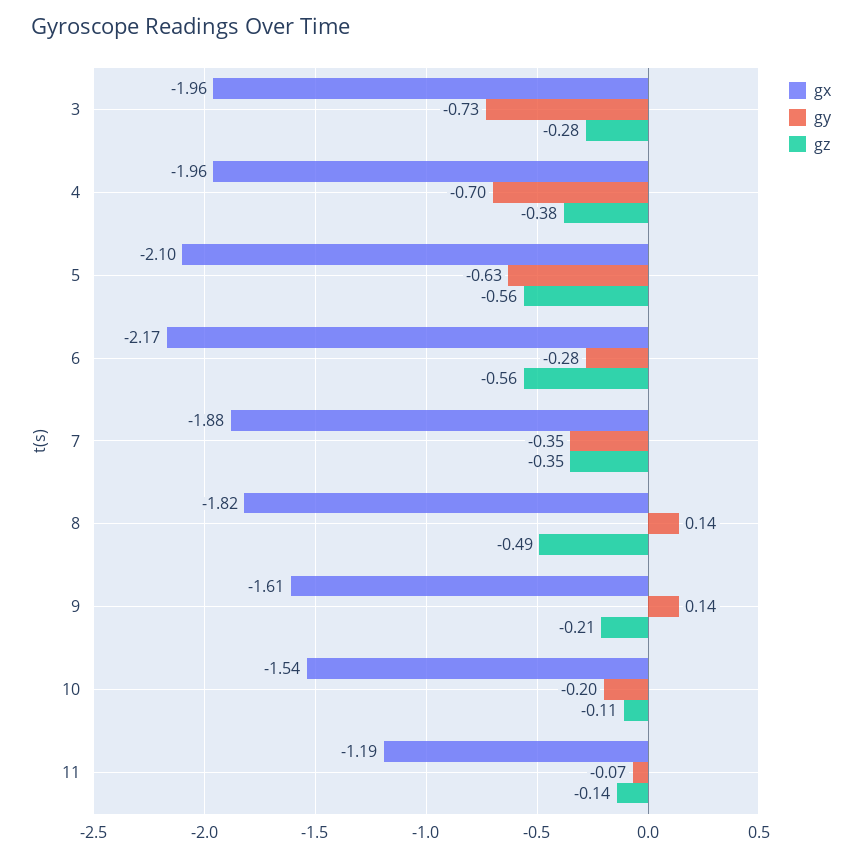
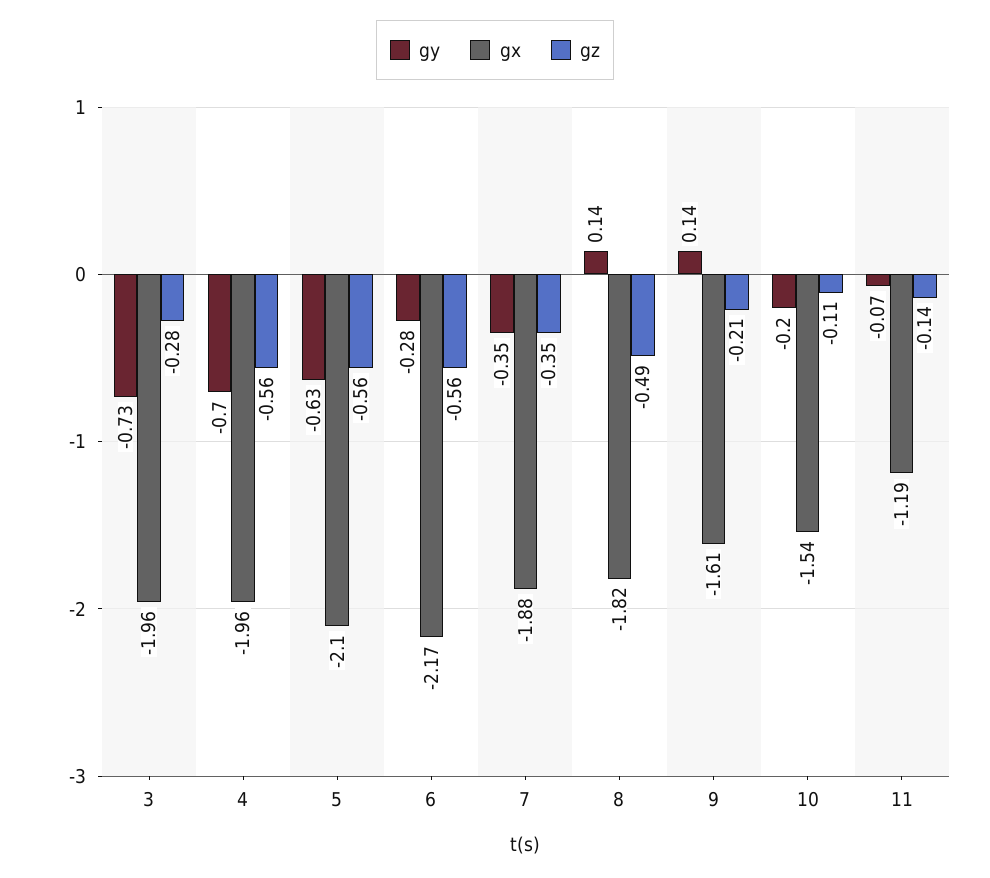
  {
    "gx": {
      "3": -1.96,
      "4": -1.96,
      "5": -2.1,
      "6": -2.17,
      "7": -1.88,
      "8": -1.82,
      "9": -1.61,
      "10": -1.54,
      "11": -1.19
    },
    "gy": {
      "3": -0.73,
      "4": -0.7,
      "5": -0.63,
      "6": -0.28,
      "7": -0.35,
      "8": 0.14,
      "9": 0.14,
      "10": -0.2,
      "11": -0.07
    },
    "gz": {
      "3": -0.28,
-     "4": -0.38,
+     "4": -0.56,
      "5": -0.56,
      "6": -0.56,
      "7": -0.35,
      "8": -0.49,
      "9": -0.21,
      "10": -0.11,
      "11": -0.14
    }
  }

